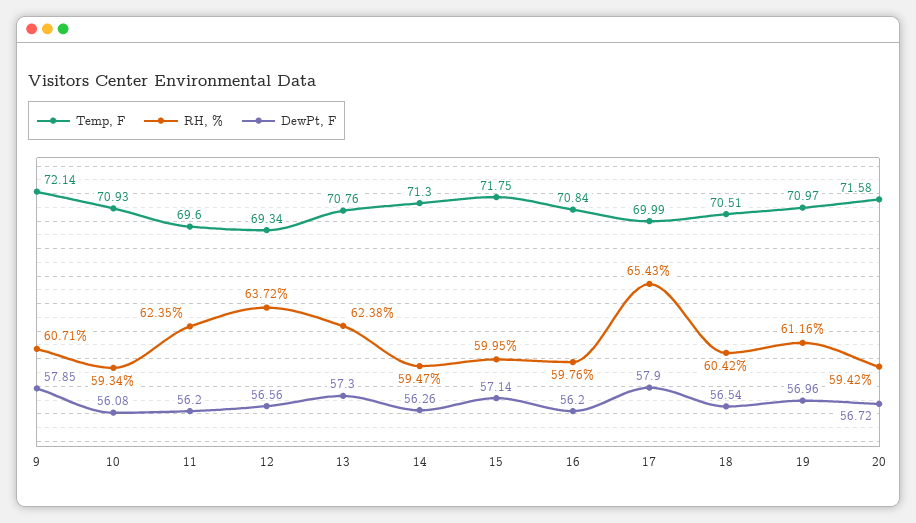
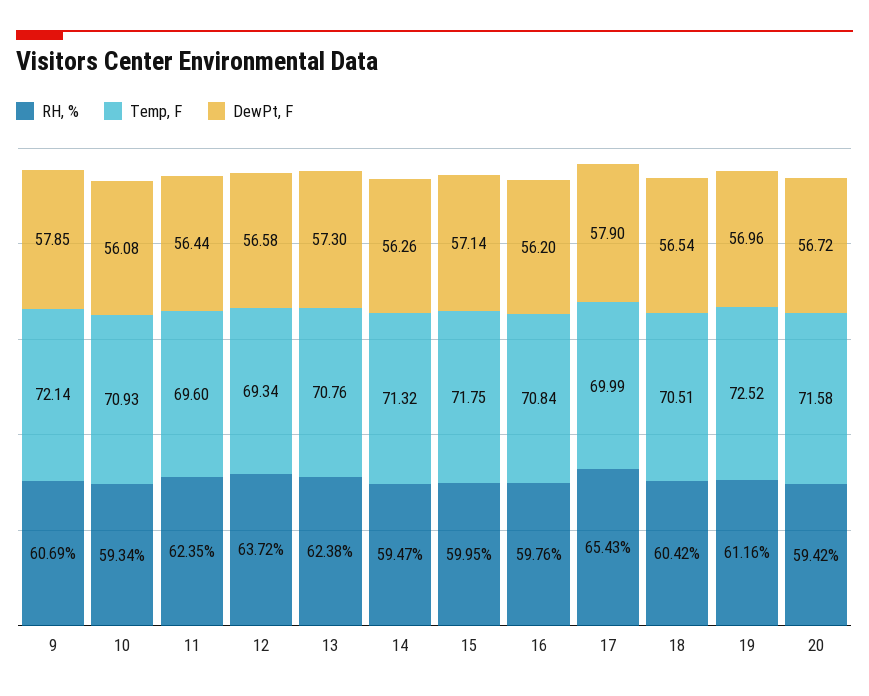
  {
    "Temp, F": {
      "9": 72.14,
      "10": 70.93,
      "11": 69.6,
      "12": 69.34,
      "13": 70.76,
-     "14": 71.3,
+     "14": 71.32,
      "15": 71.75,
      "16": 70.84,
      "17": 69.99,
      "18": 70.51,
-     "19": 70.97,
+     "19": 72.52,
      "20": 71.58
    },
    "RH, %": {
-     "9": 60.71,
+     "9": 60.69,
      "10": 59.34,
      "11": 62.35,
      "12": 63.72,
      "13": 62.38,
      "14": 59.47,
      "15": 59.95,
      "16": 59.76,
      "17": 65.43,
      "18": 60.42,
      "19": 61.16,
      "20": 59.42
    },
    "DewPt, F": {
      "9": 57.85,
      "10": 56.08,
-     "11": 56.2,
+     "11": 56.44,
-     "12": 56.56,
+     "12": 56.58,
      "13": 57.3,
      "14": 56.26,
      "15": 57.14,
      "16": 56.2,
      "17": 57.9,
      "18": 56.54,
      "19": 56.96,
      "20": 56.72
    }
  }

